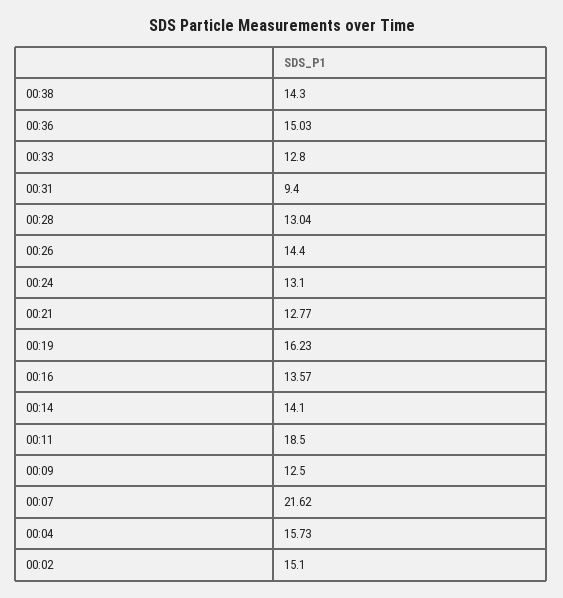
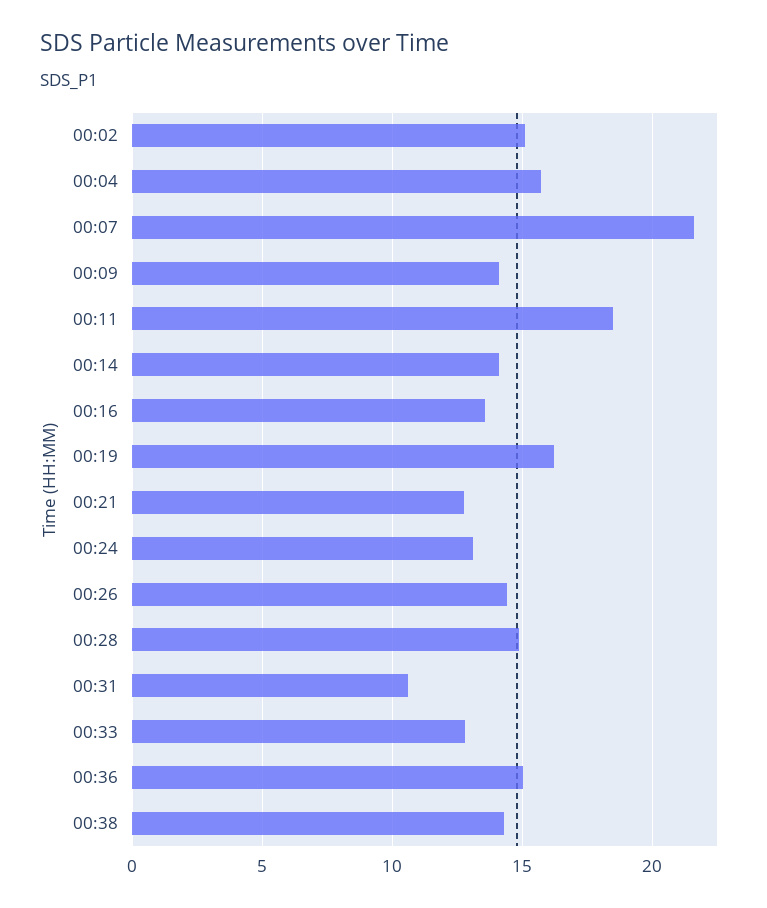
  {
    "00:38": 14.3,
    "00:36": 15.03,
    "00:33": 12.8,
-   "00:31": 9.4,
+   "00:31": 10.5,
-   "00:28": 13.04,
+   "00:28": 15,
    "00:26": 14.4,
    "00:24": 13.1,
    "00:21": 12.77,
    "00:19": 16.23,
    "00:16": 13.57,
    "00:14": 14.1,
    "00:11": 18.5,
-   "00:09": 12.5,
+   "00:09": 14,
    "00:07": 21.62,
    "00:04": 15.73,
    "00:02": 15.1
  }

